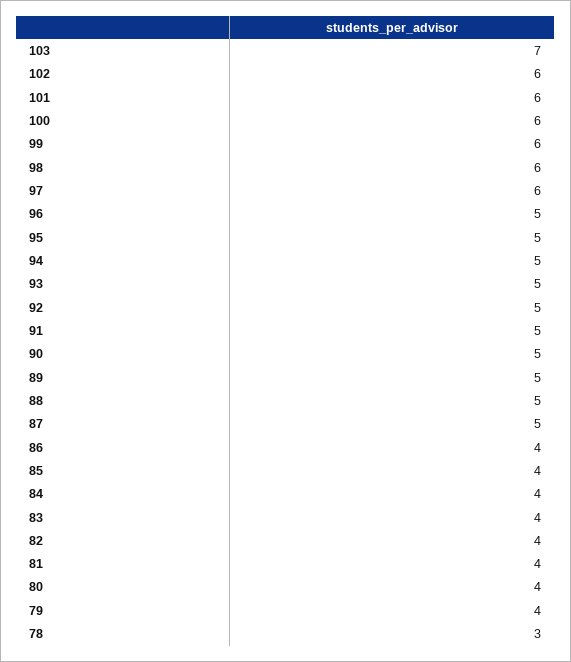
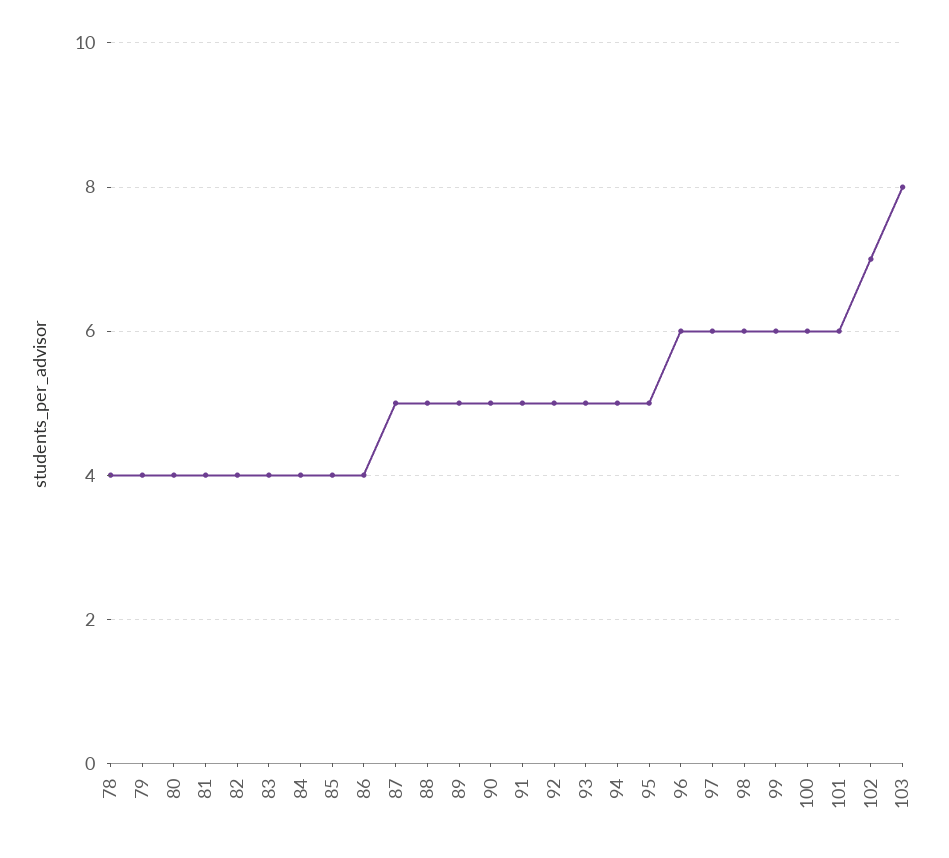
  {
-   "103": 7,
+   "103": 8,
-   "102": 6,
+   "102": 7,
    "101": 6,
    "100": 6,
    "99": 6,
    "98": 6,
    "97": 6,
-   "96": 5,
+   "96": 6,
    "95": 5,
    "94": 5,
    "93": 5,
    "92": 5,
    "91": 5,
    "90": 5,
    "89": 5,
    "88": 5,
    "87": 5,
    "86": 4,
    "85": 4,
    "84": 4,
    "83": 4,
    "82": 4,
    "81": 4,
    "80": 4,
    "79": 4,
-   "78": 3
+   "78": 4
  }

